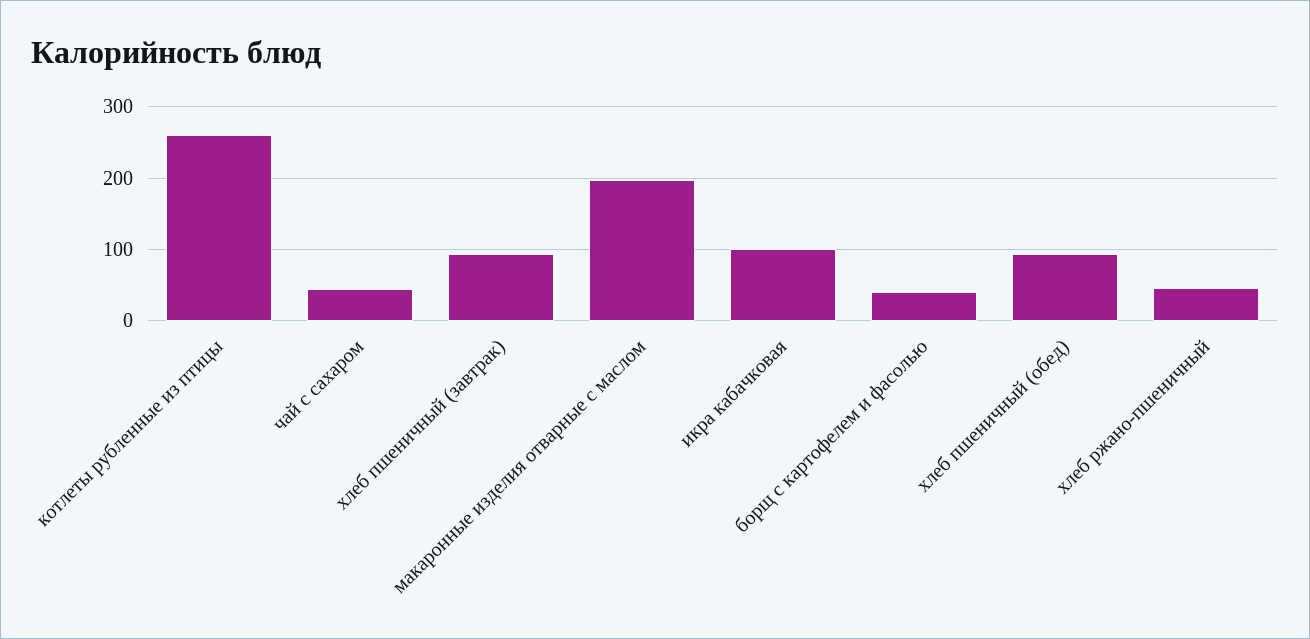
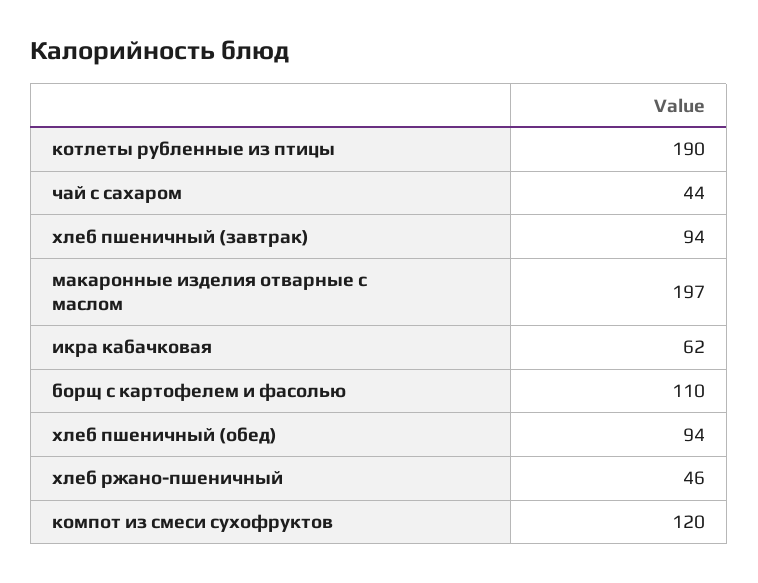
  {
-   "котлеты рубленные из птицы": 260,
+   "котлеты рубленные из птицы": 190,
    "чай с сахаром": 44,
    "хлеб пшеничный (завтрак)": 94,
    "макаронные изделия отварные с маслом": 197,
-   "икра кабачковая": 100,
+   "икра кабачковая": 62,
-   "борщ с картофелем и фасолью": 40,
+   "борщ с картофелем и фасолью": 110,
    "хлеб пшеничный (обед)": 94,
-   "хлеб ржано-пшеничный": 46
+   "хлеб ржано-пшеничный": 46,
+   "компот из смеси сухофруктов": 120
  }

